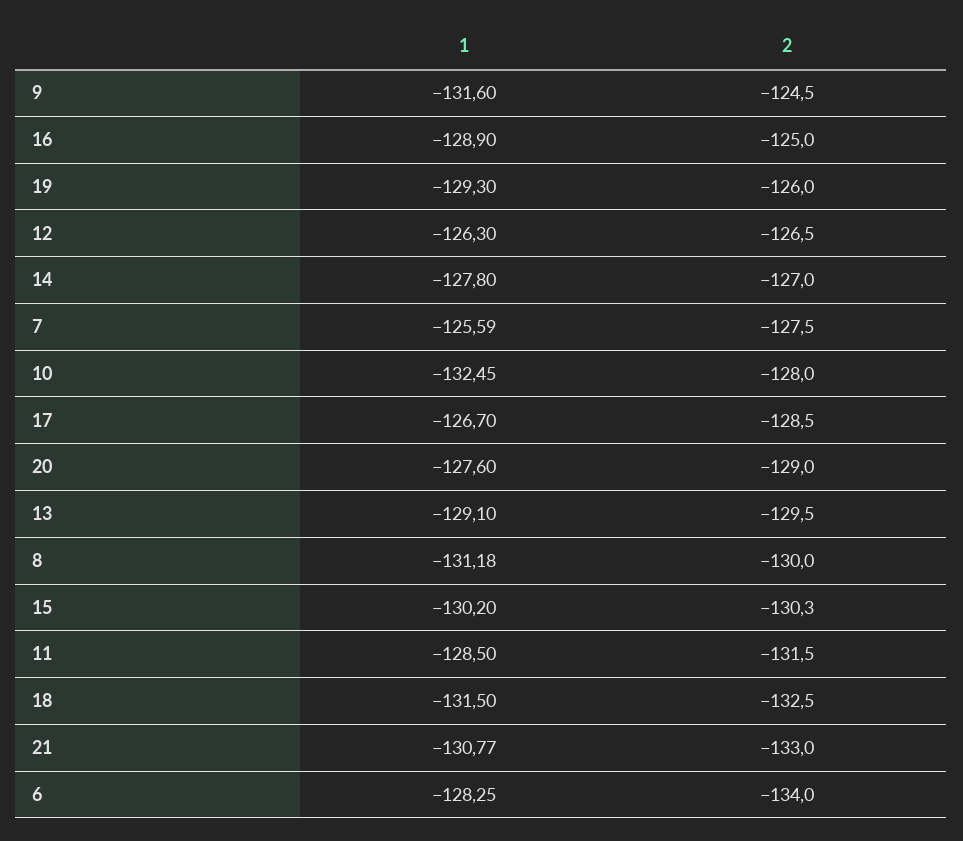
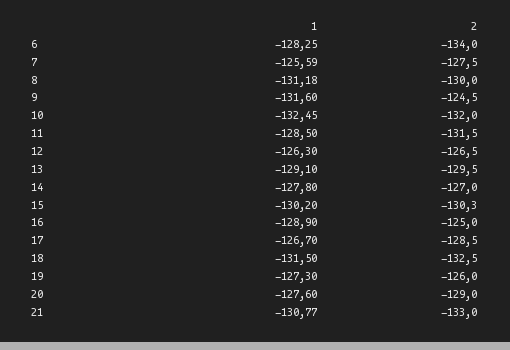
  {
    "1": {
      "9": -131.6,
      "16": -128.9,
-     "19": -129.3,
+     "19": -127.3,
      "12": -126.3,
      "14": -127.8,
      "7": -125.59,
      "10": -132.45,
      "17": -126.7,
      "20": -127.6,
      "13": -129.1,
      "8": -131.18,
      "15": -130.2,
      "11": -128.5,
      "18": -131.5,
      "21": -130.77,
      "6": -128.25
    },
    "2": {
      "9": -124.5,
      "16": -125,
      "19": -126,
      "12": -126.5,
      "14": -127,
      "7": -127.5,
-     "10": -128,
+     "10": -132,
      "17": -128.5,
      "20": -129,
      "13": -129.5,
      "8": -130,
      "15": -130.3,
      "11": -131.5,
      "18": -132.5,
      "21": -133,
      "6": -134
    }
  }

